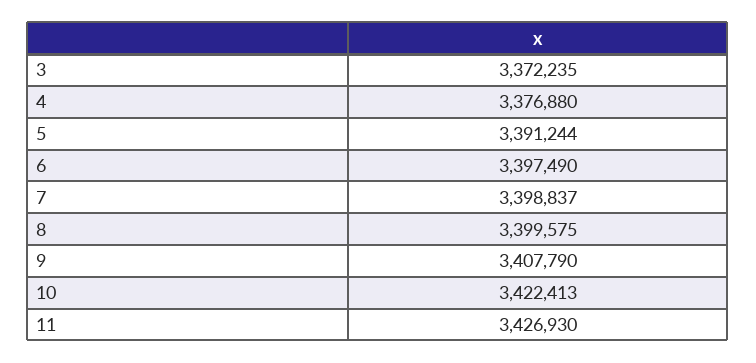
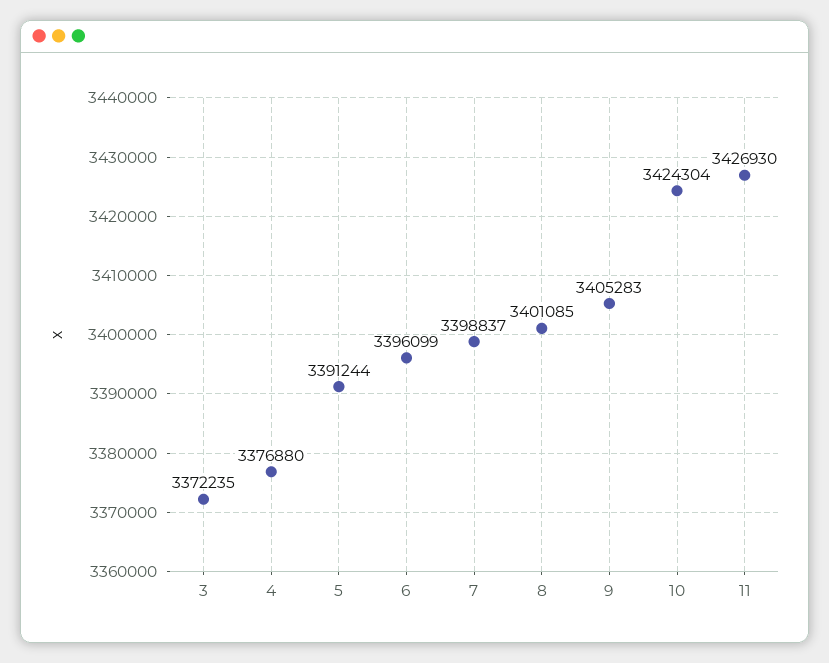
  {
    "3": 3372235,
    "4": 3376880,
    "5": 3391244,
-   "6": 3397490,
+   "6": 3396099,
    "7": 3398837,
-   "8": 3399575,
+   "8": 3401085,
-   "9": 3407790,
+   "9": 3405283,
-   "10": 3422413,
+   "10": 3424304,
    "11": 3426930
  }

